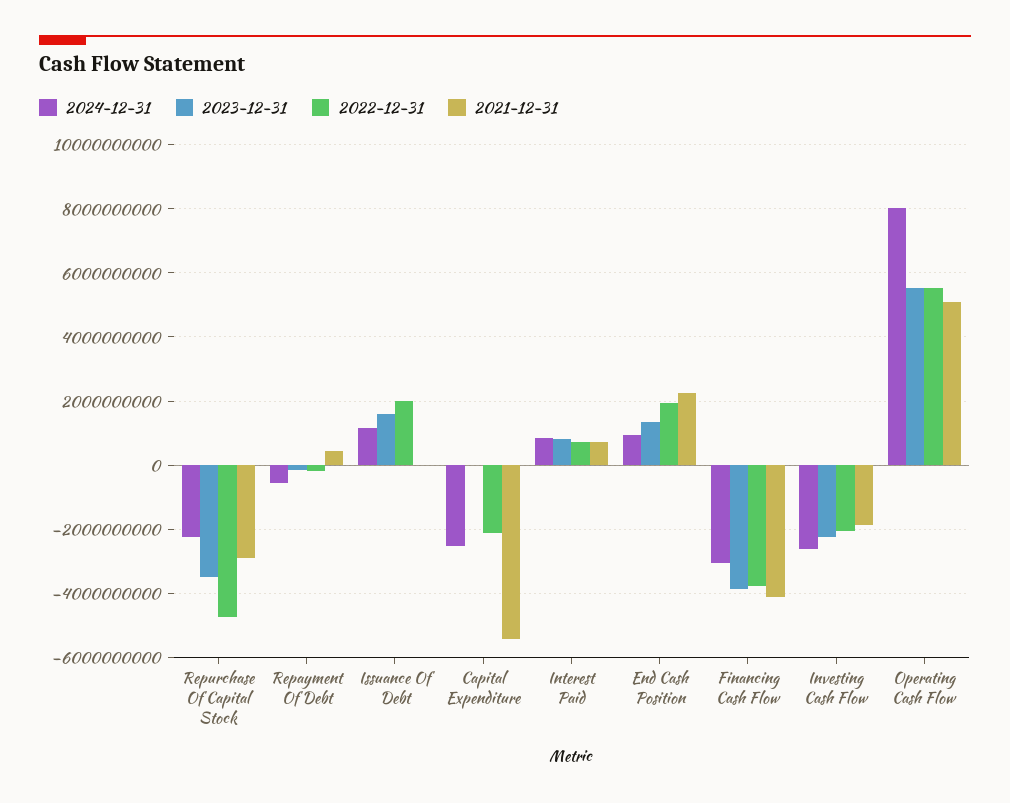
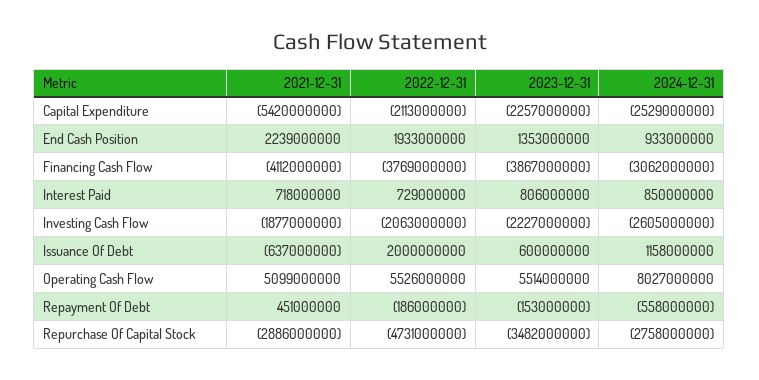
  {
    "2024-12-31": {
-     "Repurchase Of Capital Stock": -2200000000,
+     "Repurchase Of Capital Stock": -2758000000,
      "Repayment Of Debt": -558000000,
      "Issuance Of Debt": 1158000000,
      "Capital Expenditure": -2529000000,
      "Interest Paid": 850000000,
      "End Cash Position": 933000000,
      "Financing Cash Flow": -3062000000,
      "Investing Cash Flow": -2605000000,
      "Operating Cash Flow": 8027000000
    },
    "2023-12-31": {
      "Repurchase Of Capital Stock": -3482000000,
      "Repayment Of Debt": -153000000,
-     "Issuance Of Debt": 1600000000,
+     "Issuance Of Debt": 600000000,
-     "Capital Expenditure": 0,
+     "Capital Expenditure": -2257000000,
      "Interest Paid": 806000000,
      "End Cash Position": 1353000000,
      "Financing Cash Flow": -3867000000,
      "Investing Cash Flow": -2227000000,
      "Operating Cash Flow": 5514000000
    },
    "2022-12-31": {
      "Repurchase Of Capital Stock": -4731000000,
      "Repayment Of Debt": -186000000,
      "Issuance Of Debt": 2000000000,
      "Capital Expenditure": -2113000000,
      "Interest Paid": 729000000,
      "End Cash Position": 1933000000,
      "Financing Cash Flow": -3769000000,
      "Investing Cash Flow": -2063000000,
      "Operating Cash Flow": 5526000000
    },
    "2021-12-31": {
      "Repurchase Of Capital Stock": -2886000000,
      "Repayment Of Debt": 451000000,
-     "Issuance Of Debt": 0,
+     "Issuance Of Debt": -637000000,
      "Capital Expenditure": -5420000000,
      "Interest Paid": 718000000,
      "End Cash Position": 2239000000,
      "Financing Cash Flow": -4112000000,
      "Investing Cash Flow": -1877000000,
      "Operating Cash Flow": 5099000000
    }
  }

